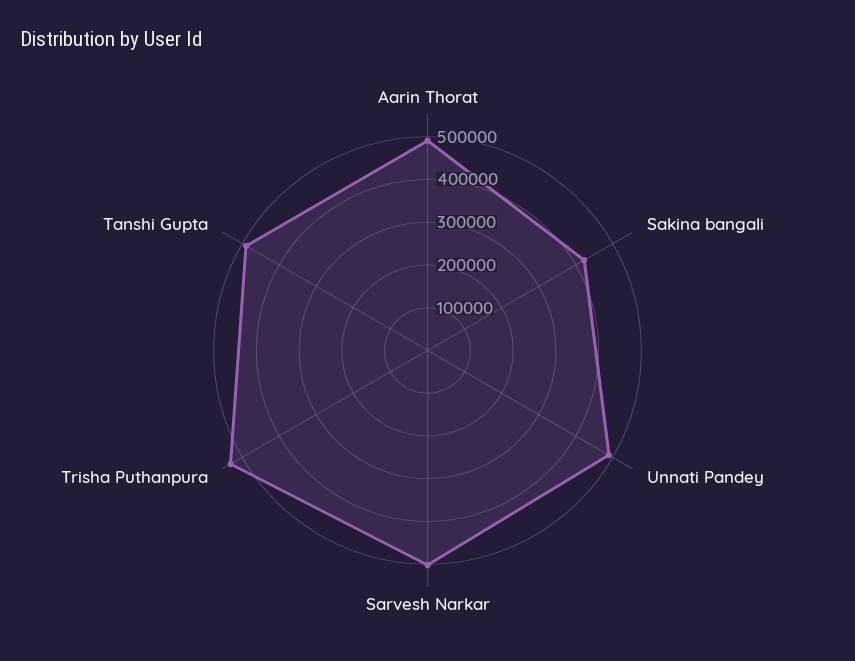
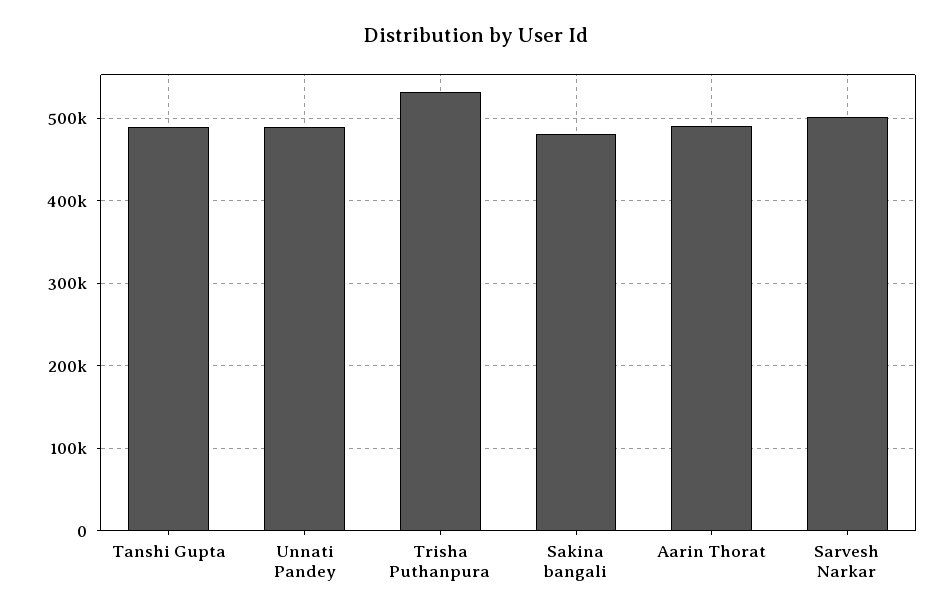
  {
    "Aarin Thorat": 490000,
-   "Sakina bangali": 420000,
+   "Sakina bangali": 480000,
    "Unnati Pandey": 490000,
    "Sarvesh Narkar": 500000,
    "Trisha Puthanpura": 530000,
    "Tanshi Gupta": 490000
  }

